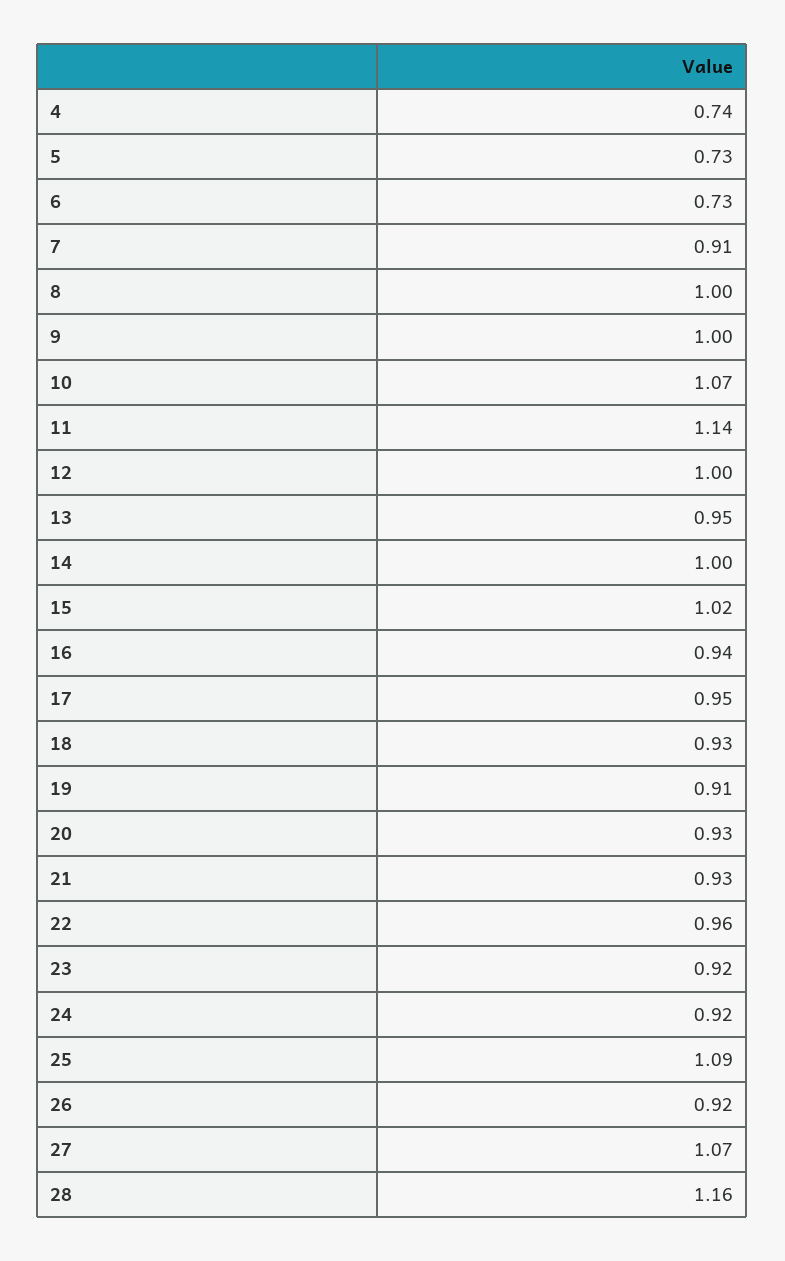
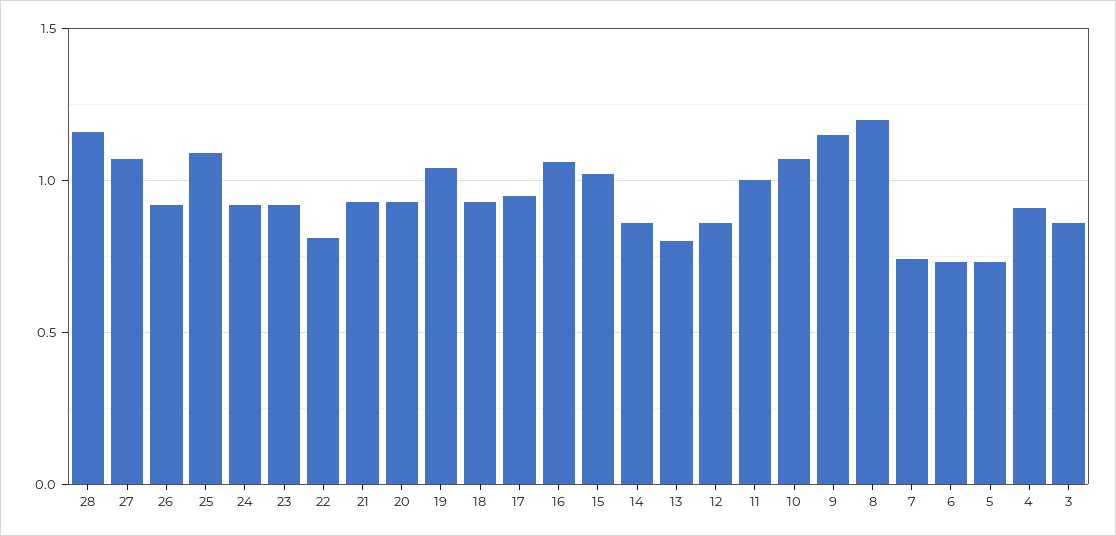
  {
-   "4": 0.74,
+   "4": 0.9,
    "5": 0.73,
    "6": 0.73,
-   "7": 0.91,
+   "7": 0.75,
-   "8": 1,
+   "8": 1.2,
-   "9": 1,
+   "9": 1.15,
    "10": 1.07,
-   "11": 1.14,
+   "11": 1,
-   "12": 1,
+   "12": 0.85,
-   "13": 0.95,
+   "13": 0.8,
-   "14": 1,
+   "14": 0.85,
    "15": 1.02,
-   "16": 0.94,
+   "16": 1.05,
    "17": 0.95,
    "18": 0.93,
-   "19": 0.91,
+   "19": 1.05,
    "20": 0.93,
    "21": 0.93,
-   "22": 0.96,
+   "22": 0.8,
    "23": 0.92,
    "24": 0.92,
    "25": 1.09,
    "26": 0.92,
    "27": 1.07,
-   "28": 1.16
+   "28": 1.16,
+   "3": 0.85
  }

